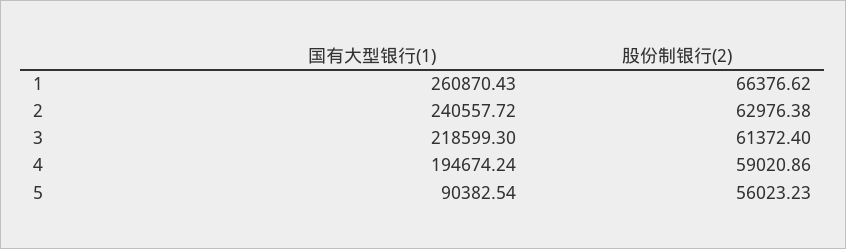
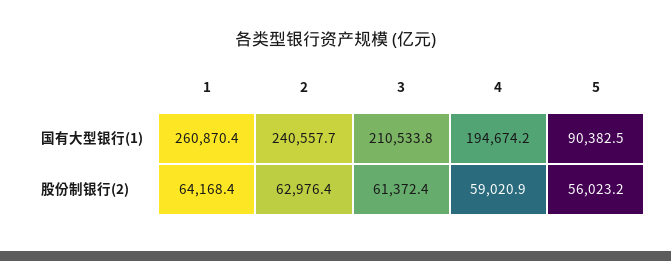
  {
    "国有大型银行(1)": {
      "1": 260870.43,
      "2": 240557.72,
-     "3": 218599.3,
+     "3": 210533.8,
      "4": 194674.24,
      "5": 90382.54
    },
    "股份制银行(2)": {
-     "1": 66376.62,
+     "1": 64168.4,
      "2": 62976.38,
      "3": 61372.4,
      "4": 59020.86,
      "5": 56023.23
    }
  }

